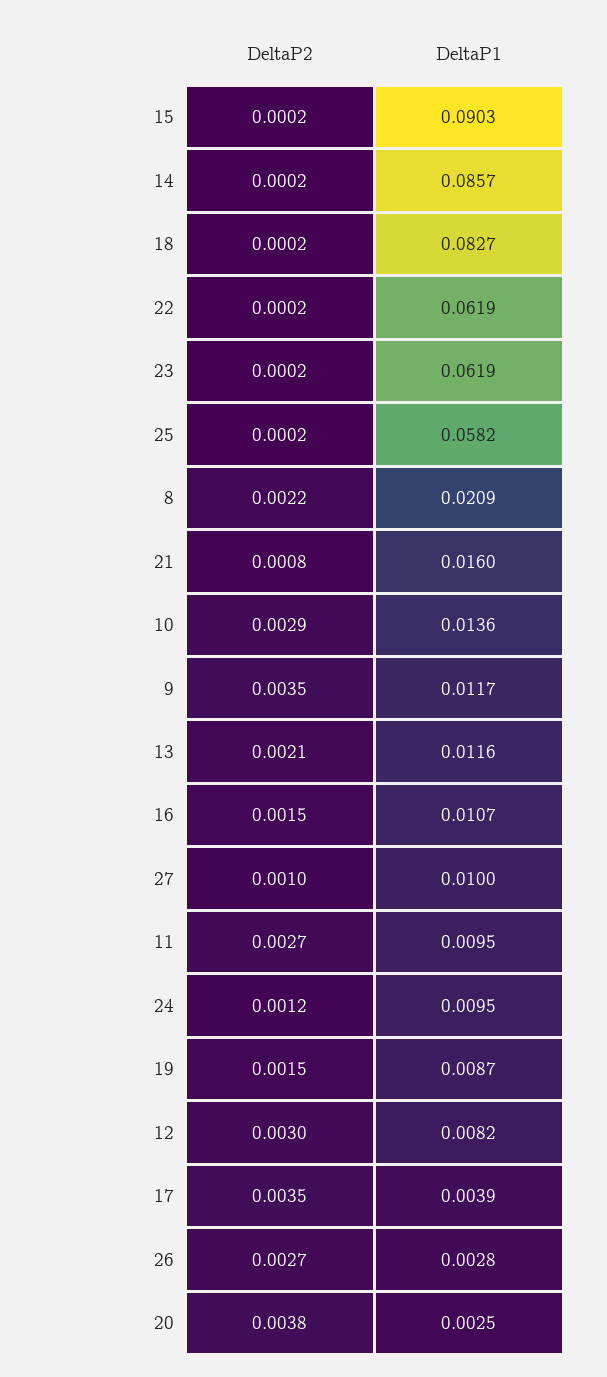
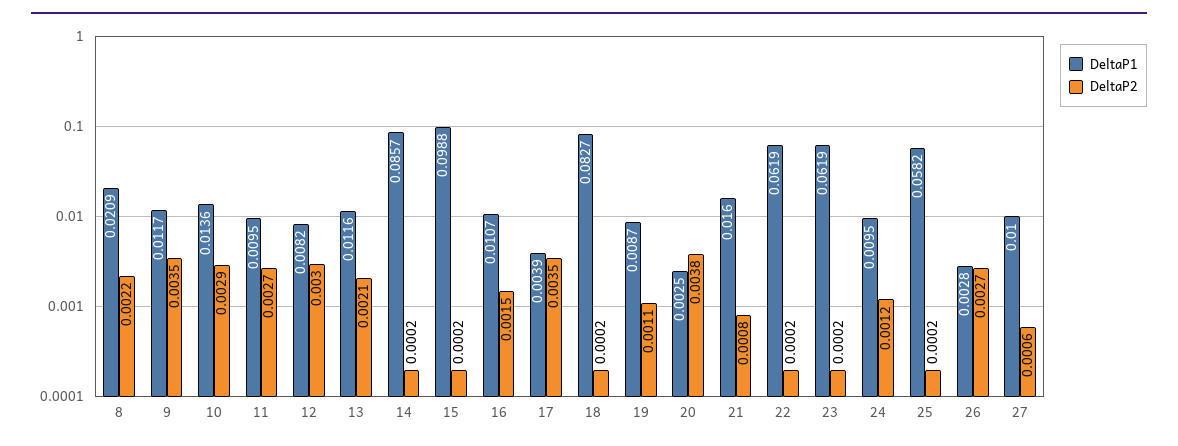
  {
    "DeltaP2": {
      "15": 0.0002,
      "14": 0.0002,
      "18": 0.0002,
      "22": 0.0002,
      "23": 0.0002,
      "25": 0.0002,
      "8": 0.0022,
      "21": 0.0008,
      "10": 0.0029,
      "9": 0.0035,
      "13": 0.0021,
      "16": 0.0015,
-     "27": 0.001,
+     "27": 0.0006,
      "11": 0.0027,
      "24": 0.0012,
-     "19": 0.0015,
+     "19": 0.0011,
      "12": 0.003,
      "17": 0.0035,
      "26": 0.0027,
      "20": 0.0038
    },
    "DeltaP1": {
-     "15": 0.0903,
+     "15": 0.0988,
      "14": 0.0857,
      "18": 0.0827,
      "22": 0.0619,
      "23": 0.0619,
      "25": 0.0582,
      "8": 0.0209,
      "21": 0.016,
      "10": 0.0136,
      "9": 0.0117,
      "13": 0.0116,
      "16": 0.0107,
      "27": 0.01,
      "11": 0.0095,
      "24": 0.0095,
      "19": 0.0087,
      "12": 0.0082,
      "17": 0.0039,
      "26": 0.0028,
      "20": 0.0025
    }
  }

